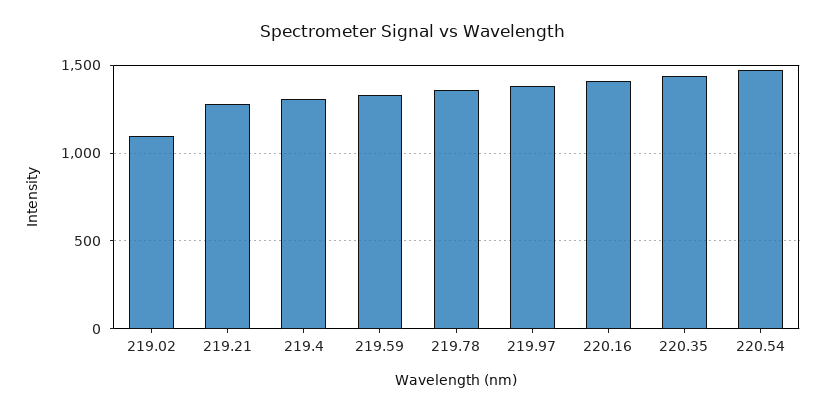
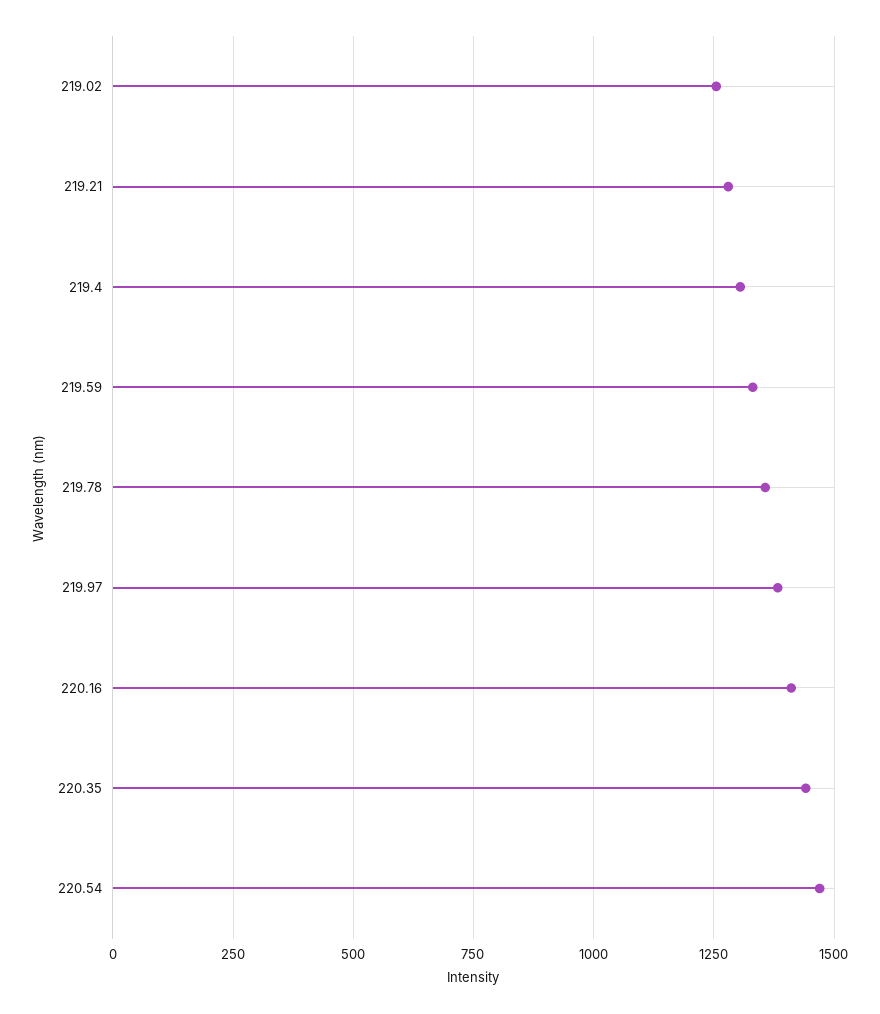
  {
-   "219.02": 1100,
+   "219.02": 1250,
    "219.21": 1275,
    "219.4": 1300,
    "219.59": 1325,
    "219.78": 1350,
    "219.97": 1375,
    "220.16": 1400,
    "220.35": 1450,
    "220.54": 1475
  }

